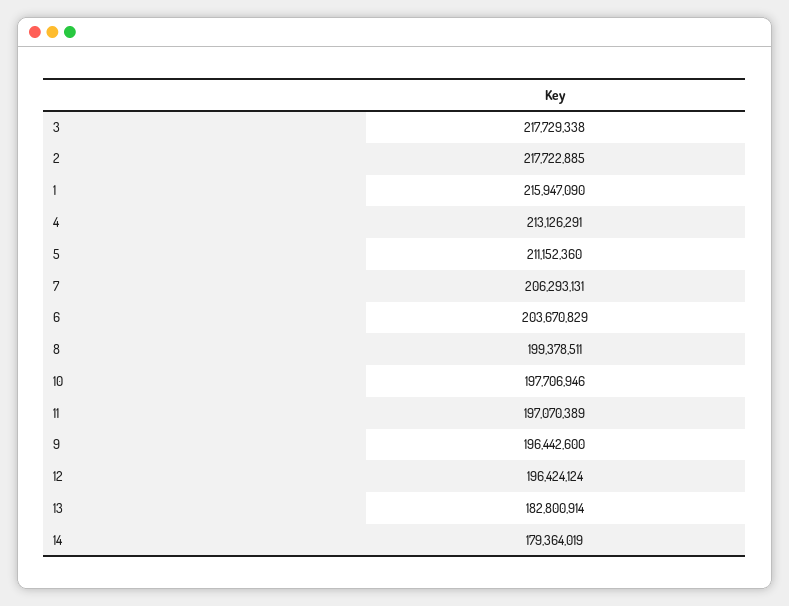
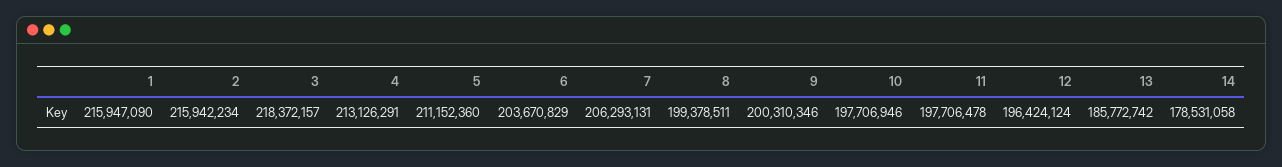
  {
-   "3": 217729338,
+   "3": 218372157,
-   "2": 217722885,
+   "2": 215942234,
    "1": 215947090,
    "4": 213126291,
    "5": 211152360,
    "7": 206293131,
    "6": 203670829,
    "8": 199378511,
    "10": 197706946,
-   "11": 197070389,
+   "11": 197706478,
-   "9": 196442600,
+   "9": 200310346,
    "12": 196424124,
-   "13": 182800914,
+   "13": 185772742,
-   "14": 179364019
+   "14": 178531058
  }

